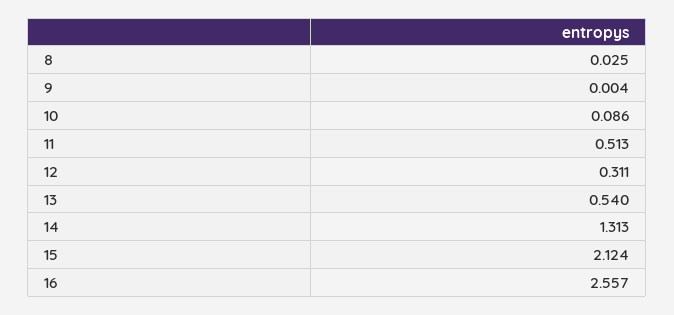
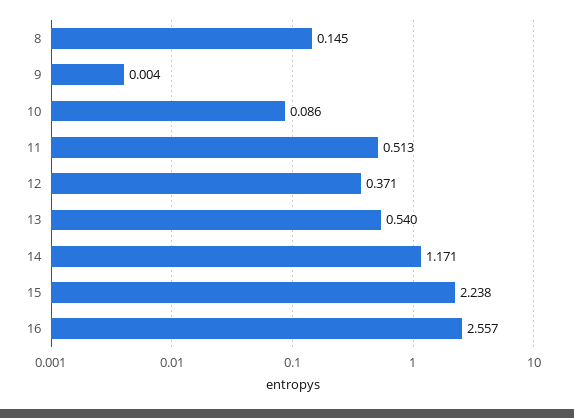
  {
-   "8": 0.025,
+   "8": 0.145,
    "9": 0.004,
    "10": 0.086,
    "11": 0.513,
-   "12": 0.311,
+   "12": 0.371,
    "13": 0.54,
-   "14": 1.313,
+   "14": 1.171,
-   "15": 2.124,
+   "15": 2.238,
    "16": 2.557
  }

